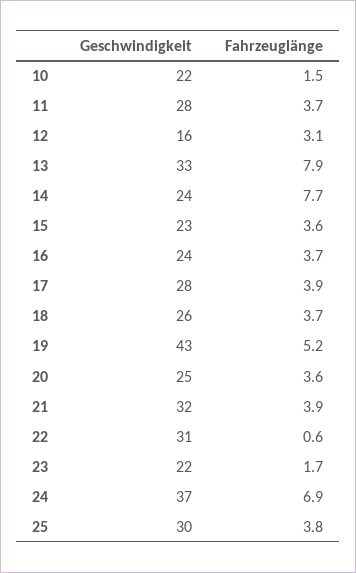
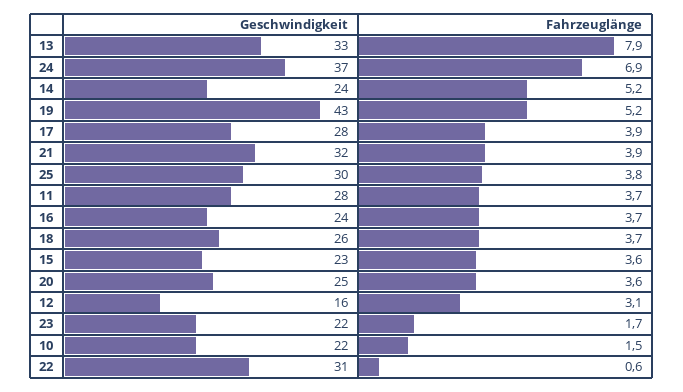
  {
    "Geschwindigkeit": {
      "10": 22,
      "11": 28,
      "12": 16,
      "13": 33,
      "14": 24,
      "15": 23,
      "16": 24,
      "17": 28,
      "18": 26,
      "19": 43,
      "20": 25,
      "21": 32,
      "22": 31,
      "23": 22,
      "24": 37,
      "25": 30
    },
    "Fahrzeuglänge": {
      "10": 1.5,
      "11": 3.7,
      "12": 3.1,
      "13": 7.9,
-     "14": 7.7,
+     "14": 5.2,
      "15": 3.6,
      "16": 3.7,
      "17": 3.9,
      "18": 3.7,
      "19": 5.2,
      "20": 3.6,
      "21": 3.9,
      "22": 0.6,
      "23": 1.7,
      "24": 6.9,
      "25": 3.8
    }
  }

